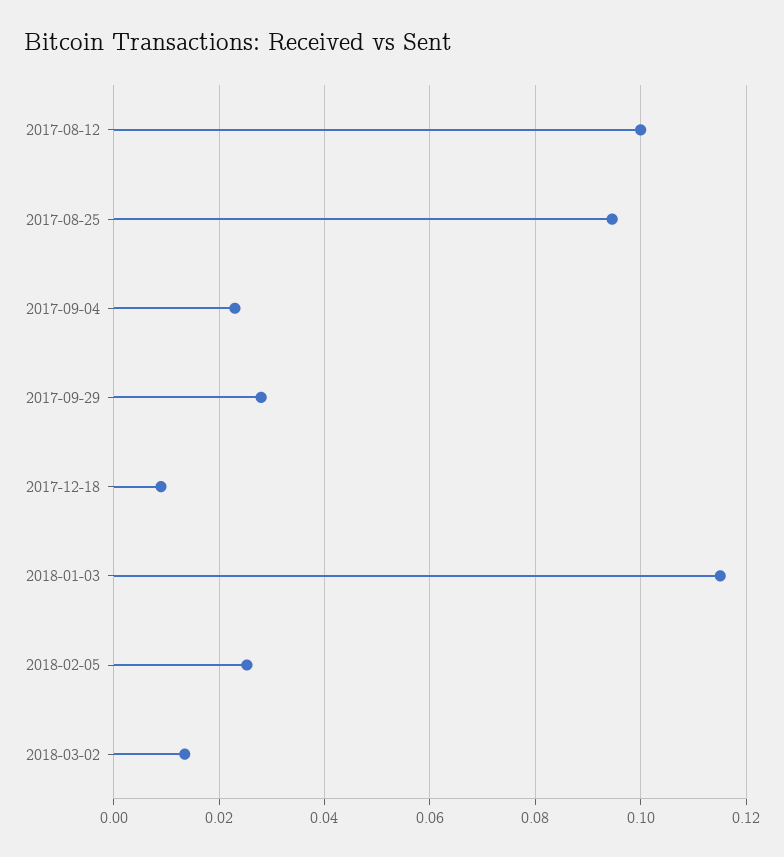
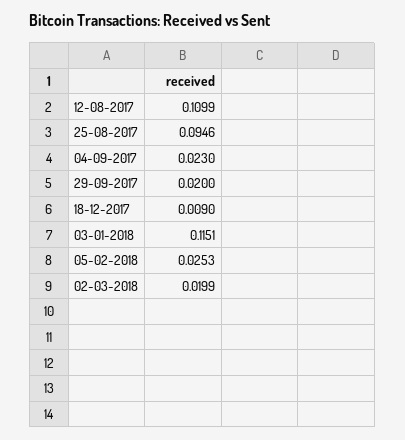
  {
-   "2017-08-12": 0.1,
+   "2017-08-12": 0.1099,
    "2017-08-25": 0.0946,
    "2017-09-04": 0.023,
-   "2017-09-29": 0.028,
+   "2017-09-29": 0.02,
    "2017-12-18": 0.009,
    "2018-01-03": 0.1151,
    "2018-02-05": 0.0253,
-   "2018-03-02": 0.014
+   "2018-03-02": 0.0199
  }

